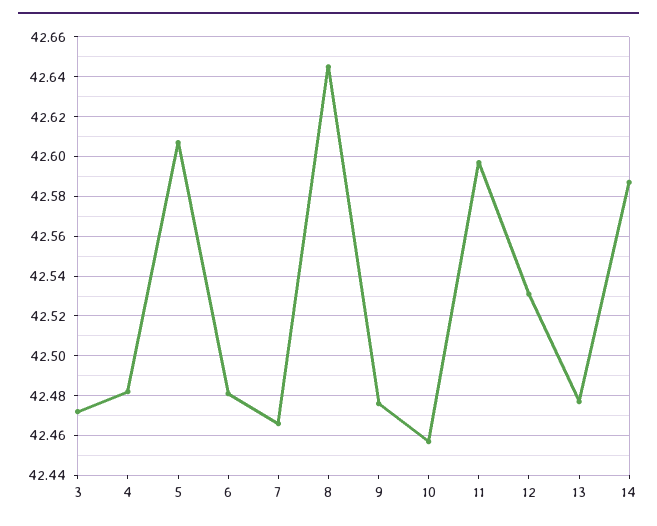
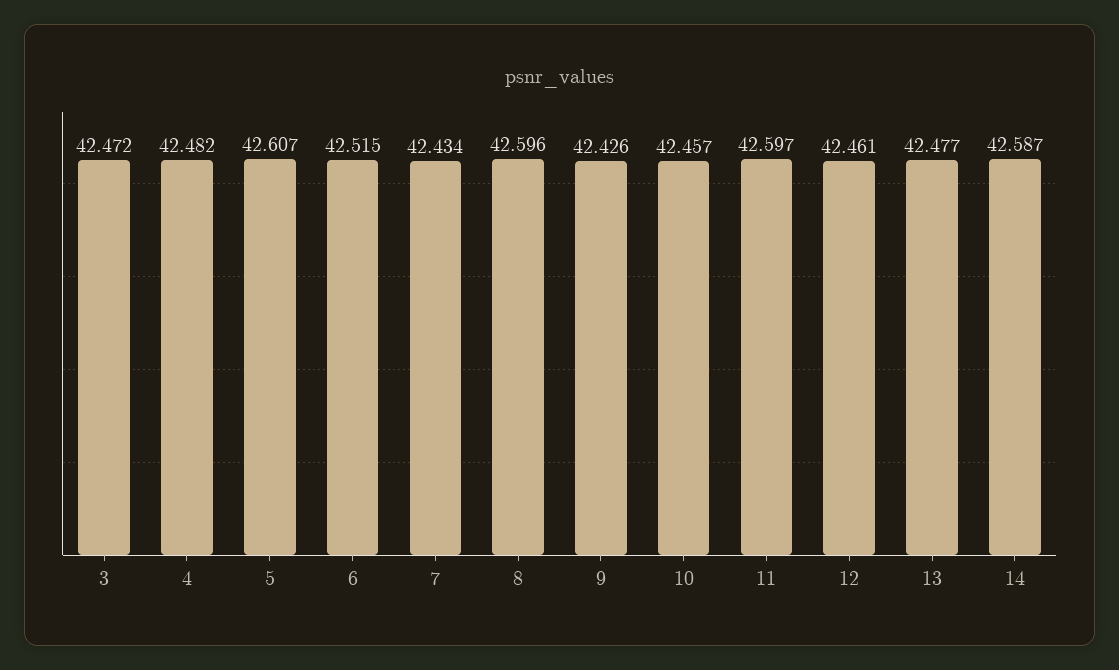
  {
    "3": 42.472,
    "4": 42.482,
    "5": 42.607,
-   "6": 42.48,
+   "6": 42.515,
-   "7": 42.465,
+   "7": 42.434,
-   "8": 42.645,
+   "8": 42.596,
-   "9": 42.475,
+   "9": 42.426,
    "10": 42.457,
    "11": 42.597,
-   "12": 42.53,
+   "12": 42.461,
    "13": 42.477,
    "14": 42.587
  }

